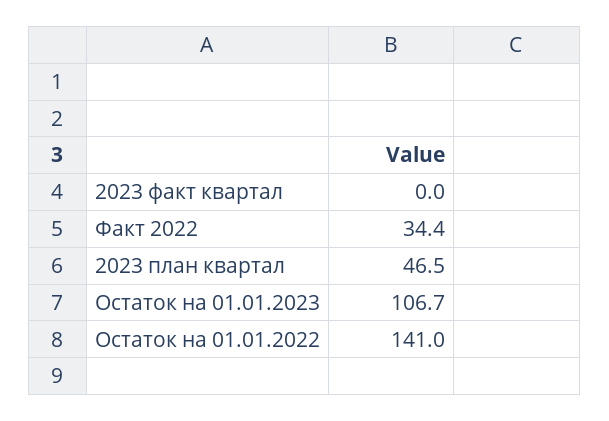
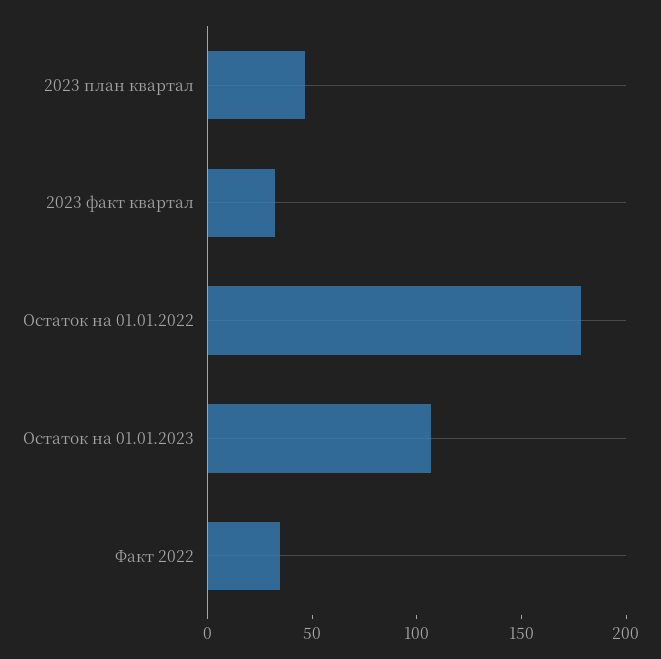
  {
-   "2023 факт квартал": 0,
+   "2023 факт квартал": 30,
    "Факт 2022": 34.4,
    "2023 план квартал": 46.5,
    "Остаток на 01.01.2023": 106.7,
-   "Остаток на 01.01.2022": 141
+   "Остаток на 01.01.2022": 180
  }

